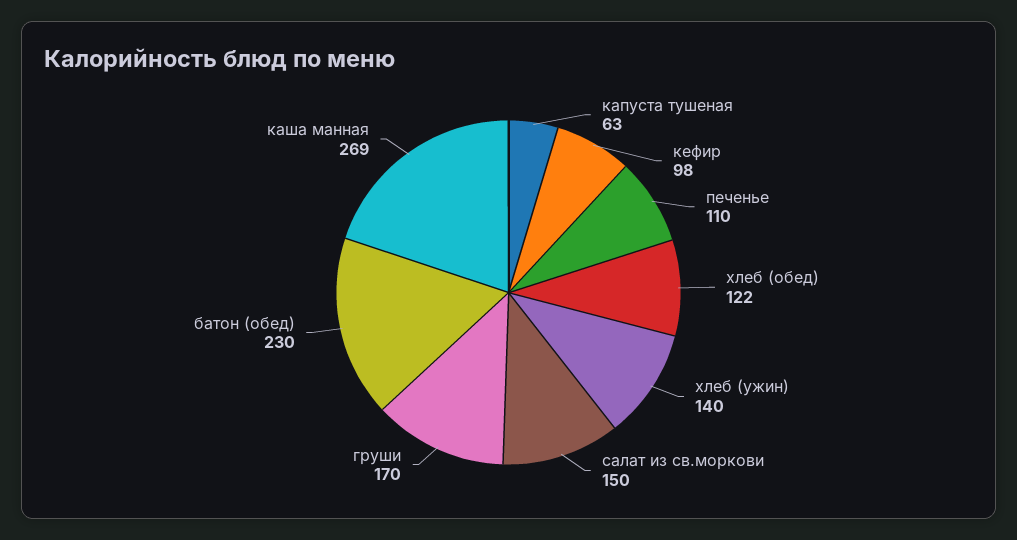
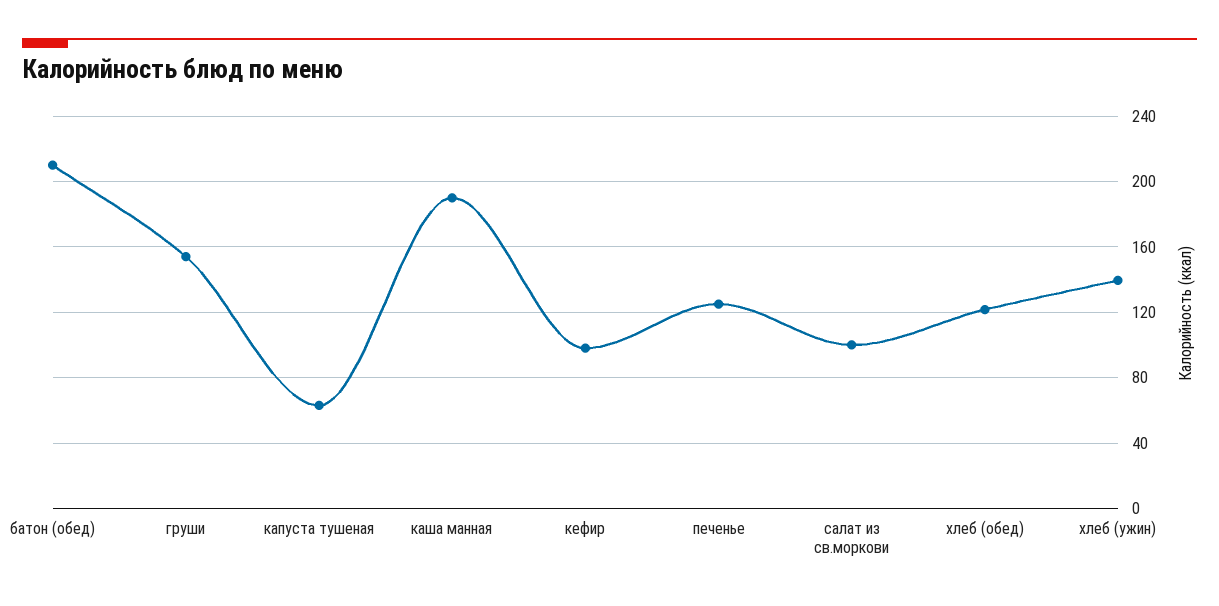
  {
    "капуста тушеная": 63,
    "кефир": 98,
-   "печенье": 110,
+   "печенье": 125,
    "хлеб (обед)": 122,
    "хлеб (ужин)": 140,
-   "салат из св.моркови": 150,
+   "салат из св.моркови": 100,
-   "груши": 170,
+   "груши": 155,
-   "батон (обед)": 230,
+   "батон (обед)": 210,
-   "каша манная": 269
+   "каша манная": 190
  }

